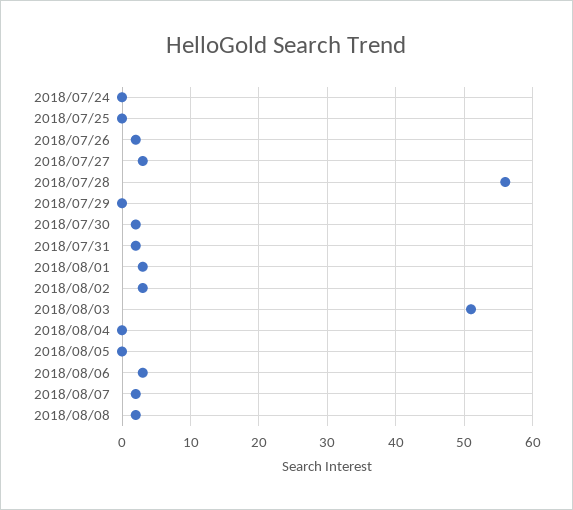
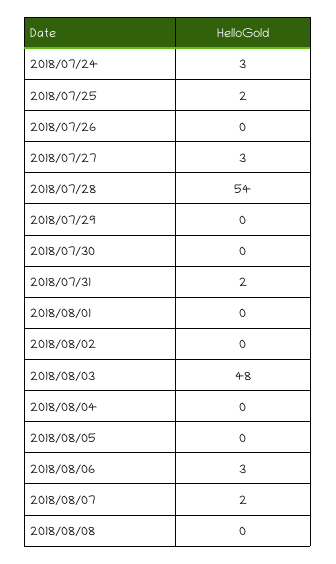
  {
-   "2018/07/24": 0,
+   "2018/07/24": 3,
-   "2018/07/25": 0,
+   "2018/07/25": 2,
-   "2018/07/26": 2,
+   "2018/07/26": 0,
    "2018/07/27": 3,
-   "2018/07/28": 56,
+   "2018/07/28": 54,
    "2018/07/29": 0,
-   "2018/07/30": 2,
+   "2018/07/30": 0,
    "2018/07/31": 2,
-   "2018/08/01": 3,
+   "2018/08/01": 0,
-   "2018/08/02": 3,
+   "2018/08/02": 0,
-   "2018/08/03": 51,
+   "2018/08/03": 48,
    "2018/08/04": 0,
    "2018/08/05": 0,
    "2018/08/06": 3,
    "2018/08/07": 2,
-   "2018/08/08": 2
+   "2018/08/08": 0
  }

